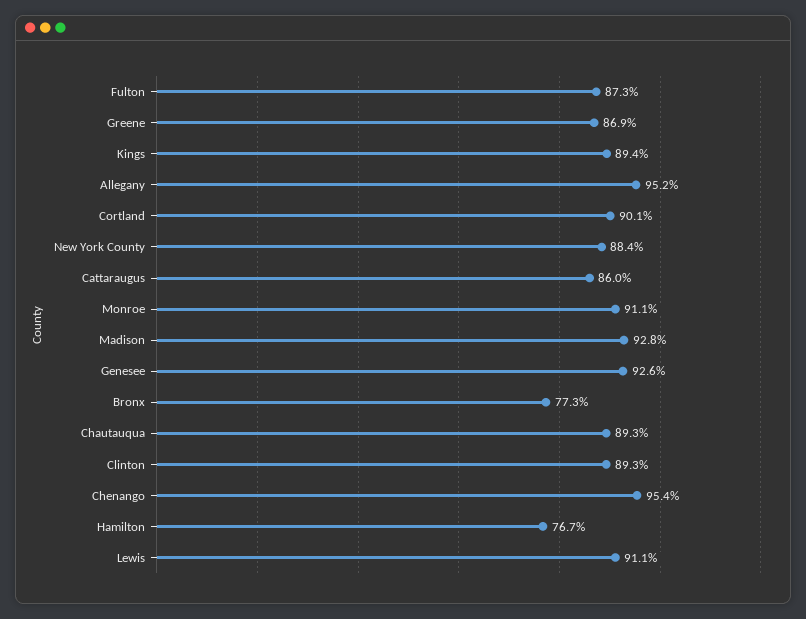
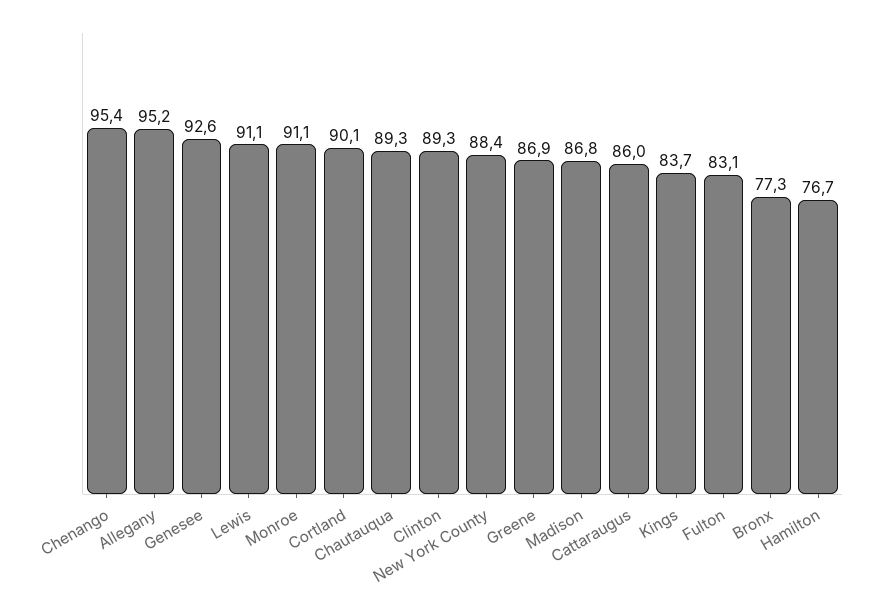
  {
-   "Fulton": 87.3,
+   "Fulton": 83.1,
    "Greene": 86.9,
-   "Kings": 89.4,
+   "Kings": 83.7,
    "Allegany": 95.2,
    "Cortland": 90.1,
    "New York County": 88.4,
    "Cattaraugus": 86,
    "Monroe": 91.1,
-   "Madison": 92.8,
+   "Madison": 86.8,
    "Genesee": 92.6,
    "Bronx": 77.3,
    "Chautauqua": 89.3,
    "Clinton": 89.3,
    "Chenango": 95.4,
    "Hamilton": 76.7,
    "Lewis": 91.1
  }

